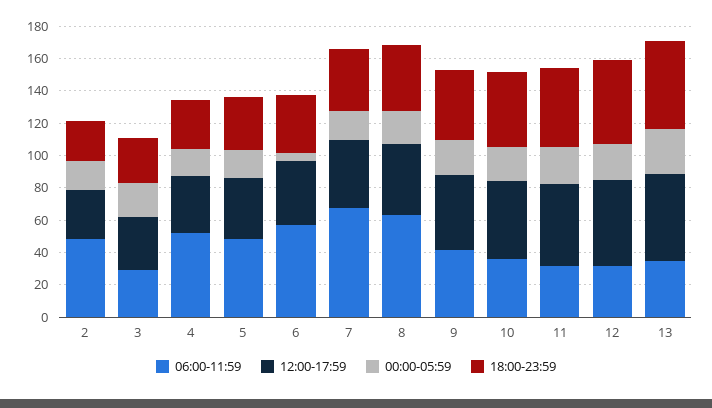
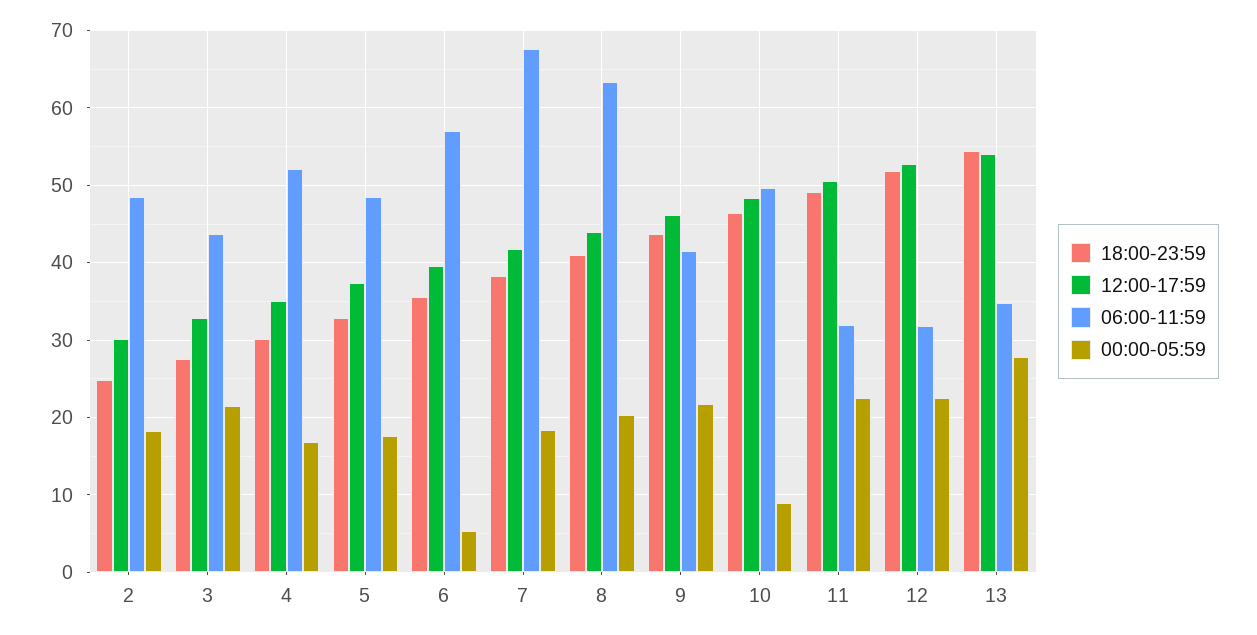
  {
    "06:00-11:59": {
      "2": 48,
-     "3": 30,
+     "3": 44,
      "4": 52,
      "5": 49,
      "6": 57,
      "7": 68,
      "8": 63,
      "9": 42,
-     "10": 35,
+     "10": 50,
      "11": 32,
      "12": 32,
      "13": 35
    },
    "12:00-17:59": {
      "2": 30,
      "3": 33,
      "4": 35,
      "5": 37,
      "6": 40,
      "7": 42,
      "8": 44,
      "9": 46,
      "10": 48,
      "11": 51,
      "12": 53,
      "13": 54
    },
    "00:00-05:59": {
      "2": 18,
      "3": 21,
      "4": 17,
      "5": 18,
      "6": 5,
      "7": 18,
      "8": 20,
      "9": 22,
-     "10": 20,
+     "10": 9,
      "11": 22,
      "12": 23,
      "13": 28
    },
    "18:00-23:59": {
      "2": 25,
      "3": 28,
      "4": 30,
      "5": 33,
      "6": 36,
      "7": 38,
      "8": 41,
      "9": 44,
      "10": 46,
      "11": 49,
      "12": 52,
      "13": 55
    }
  }

